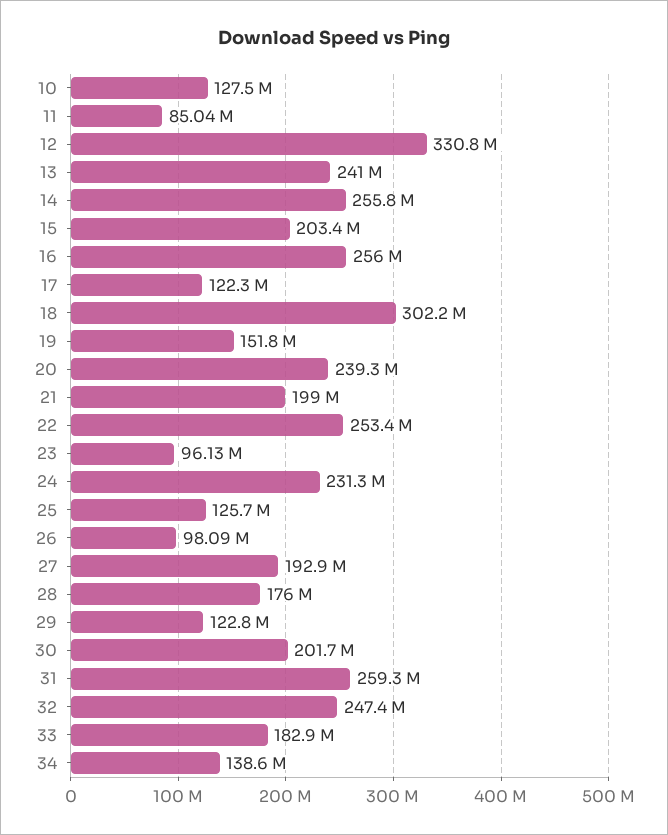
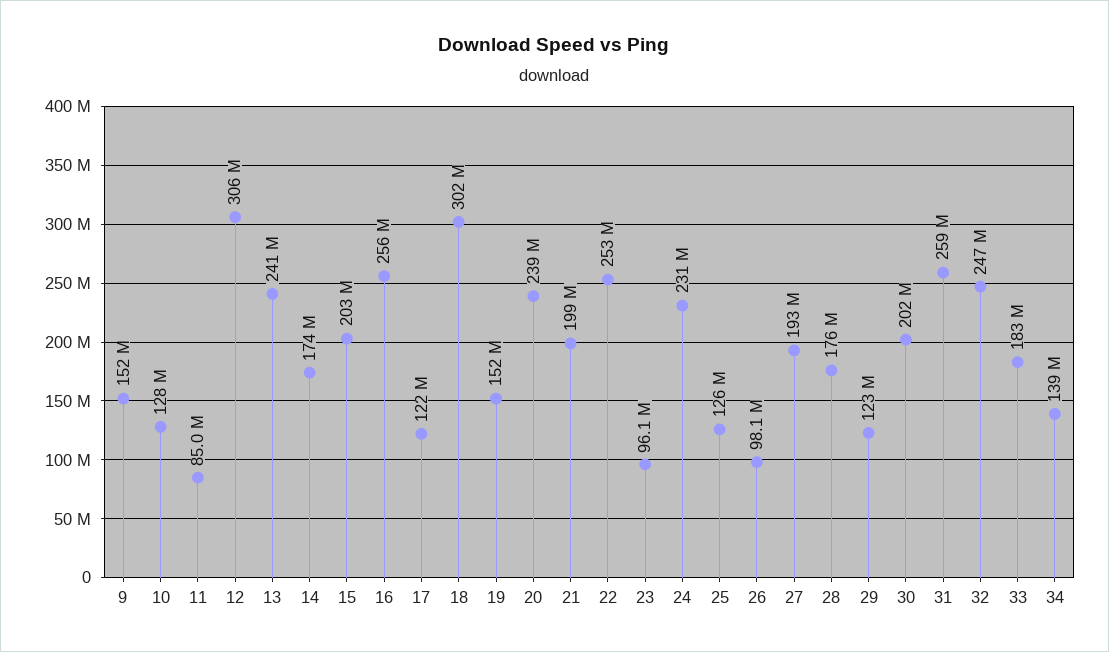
  {
    "10": 127500000,
    "11": 85040000,
-   "12": 330800000,
+   "12": 306000000,
    "13": 241000000,
-   "14": 255800000,
+   "14": 174000000,
    "15": 203400000,
    "16": 256000000,
    "17": 122300000,
    "18": 302200000,
    "19": 151800000,
    "20": 239300000,
    "21": 199000000,
    "22": 253400000,
    "23": 96130000,
    "24": 231300000,
    "25": 125700000,
    "26": 98090000,
    "27": 192900000,
    "28": 176000000,
    "29": 122800000,
    "30": 201700000,
    "31": 259300000,
    "32": 247400000,
    "33": 182900000,
-   "34": 138600000
+   "34": 138600000,
+   "9": 152000000
  }

